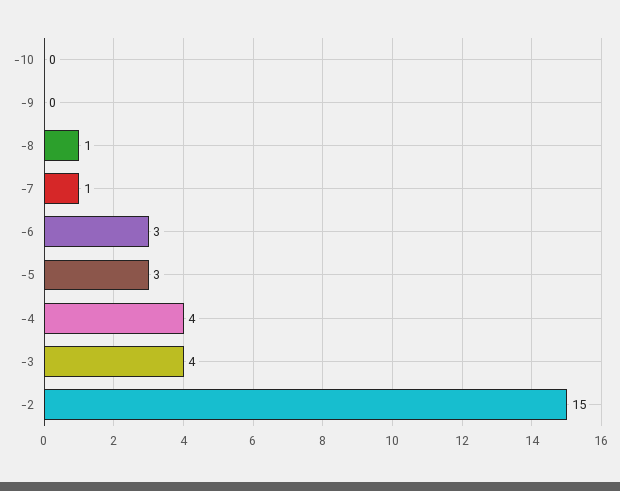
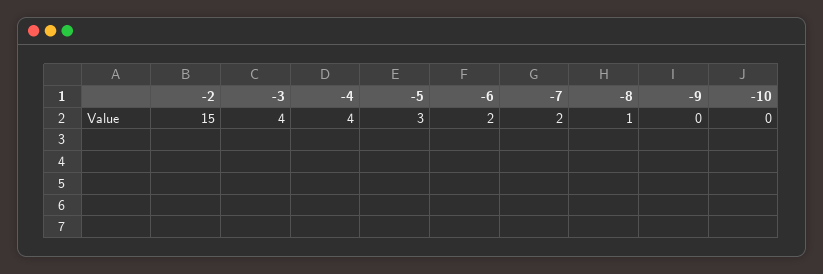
  {
    "-10": 0,
    "-9": 0,
    "-8": 1,
-   "-7": 1,
+   "-7": 2,
-   "-6": 3,
+   "-6": 2,
    "-5": 3,
    "-4": 4,
    "-3": 4,
    "-2": 15
  }

